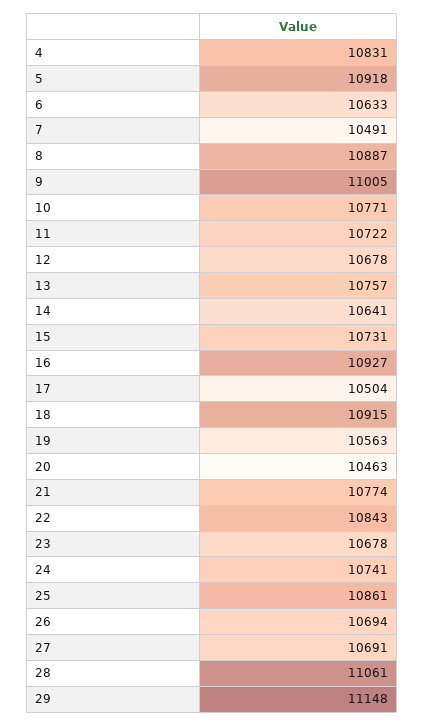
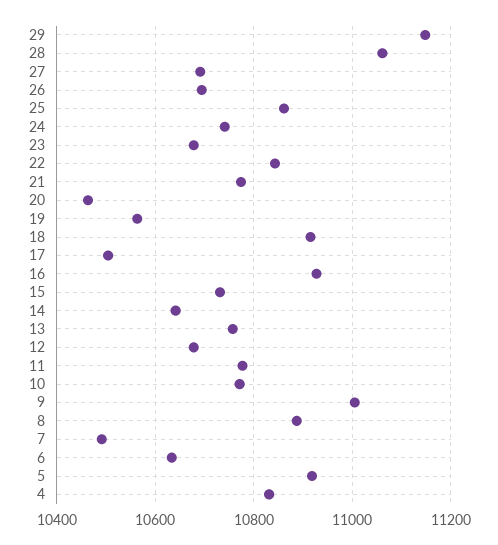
  {
    "4": 10831,
    "5": 10918,
    "6": 10633,
    "7": 10491,
    "8": 10887,
    "9": 11005,
    "10": 10771,
-   "11": 10722,
+   "11": 10780,
    "12": 10678,
    "13": 10757,
    "14": 10641,
    "15": 10731,
    "16": 10927,
    "17": 10504,
    "18": 10915,
    "19": 10563,
    "20": 10463,
    "21": 10774,
    "22": 10843,
    "23": 10678,
    "24": 10741,
    "25": 10861,
    "26": 10694,
    "27": 10691,
    "28": 11061,
    "29": 11148
  }

